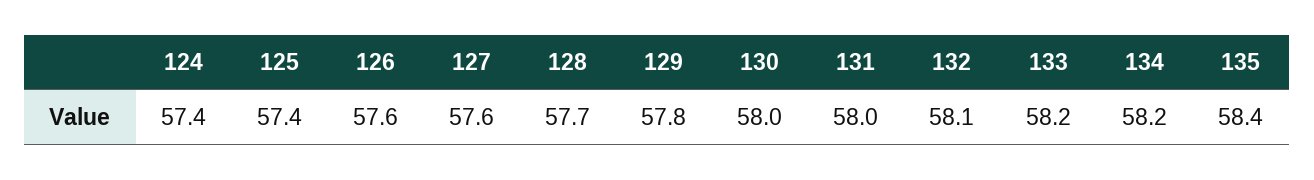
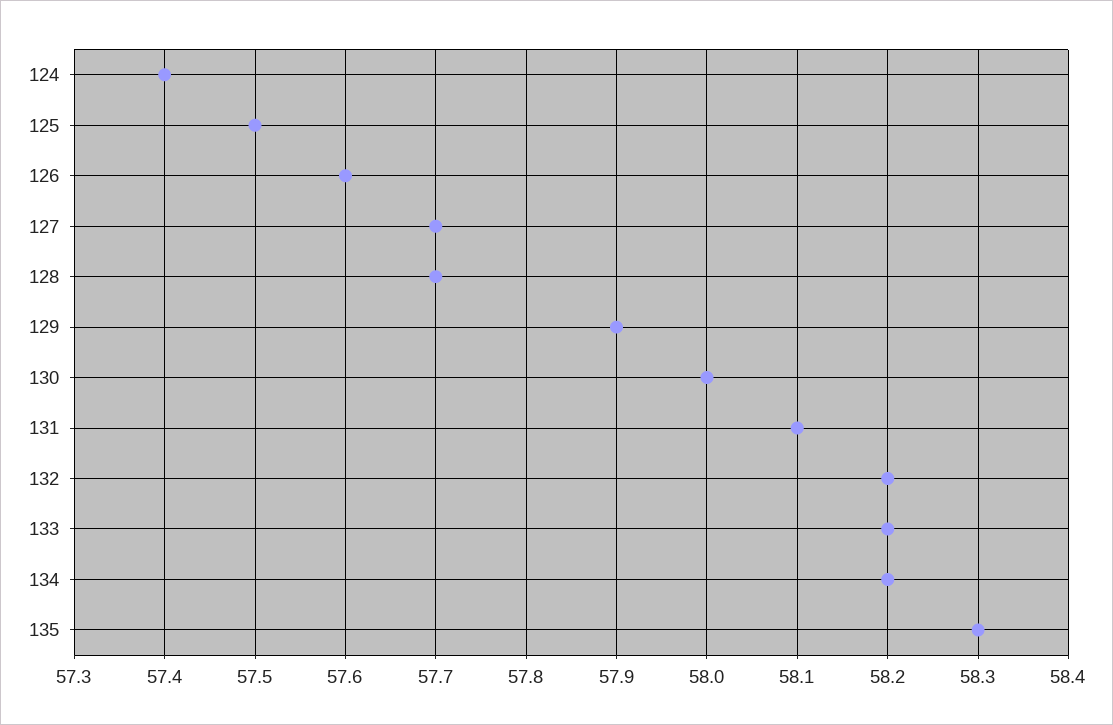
  {
    "124": 57.4,
-   "125": 57.4,
+   "125": 57.5,
    "126": 57.6,
-   "127": 57.6,
+   "127": 57.7,
    "128": 57.7,
-   "129": 57.8,
+   "129": 57.9,
    "130": 58,
-   "131": 58,
+   "131": 58.1,
-   "132": 58.1,
+   "132": 58.2,
    "133": 58.2,
    "134": 58.2,
-   "135": 58.4
+   "135": 58.3
  }

